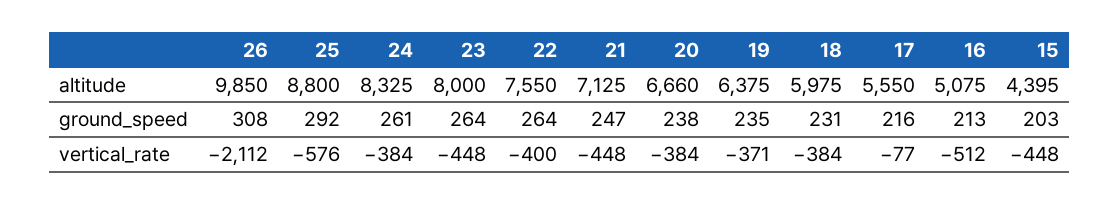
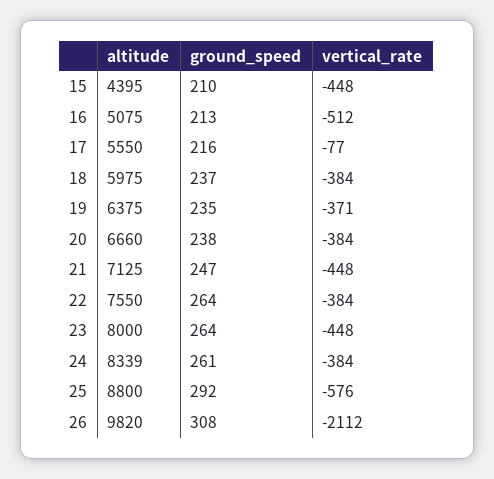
  {
    "26": {
-     "altitude": 9850,
+     "altitude": 9820,
      "ground_speed": 308,
      "vertical_rate": -2112
    },
    "25": {
      "altitude": 8800,
      "ground_speed": 292,
      "vertical_rate": -576
    },
    "24": {
-     "altitude": 8325,
+     "altitude": 8339,
      "ground_speed": 261,
      "vertical_rate": -384
    },
    "23": {
      "altitude": 8000,
      "ground_speed": 264,
      "vertical_rate": -448
    },
    "22": {
      "altitude": 7550,
      "ground_speed": 264,
-     "vertical_rate": -400
+     "vertical_rate": -384
    },
    "21": {
      "altitude": 7125,
      "ground_speed": 247,
      "vertical_rate": -448
    },
    "20": {
      "altitude": 6660,
      "ground_speed": 238,
      "vertical_rate": -384
    },
    "19": {
      "altitude": 6375,
      "ground_speed": 235,
      "vertical_rate": -371
    },
    "18": {
      "altitude": 5975,
-     "ground_speed": 231,
+     "ground_speed": 237,
      "vertical_rate": -384
    },
    "17": {
      "altitude": 5550,
      "ground_speed": 216,
      "vertical_rate": -77
    },
    "16": {
      "altitude": 5075,
      "ground_speed": 213,
      "vertical_rate": -512
    },
    "15": {
      "altitude": 4395,
-     "ground_speed": 203,
+     "ground_speed": 210,
      "vertical_rate": -448
    }
  }

